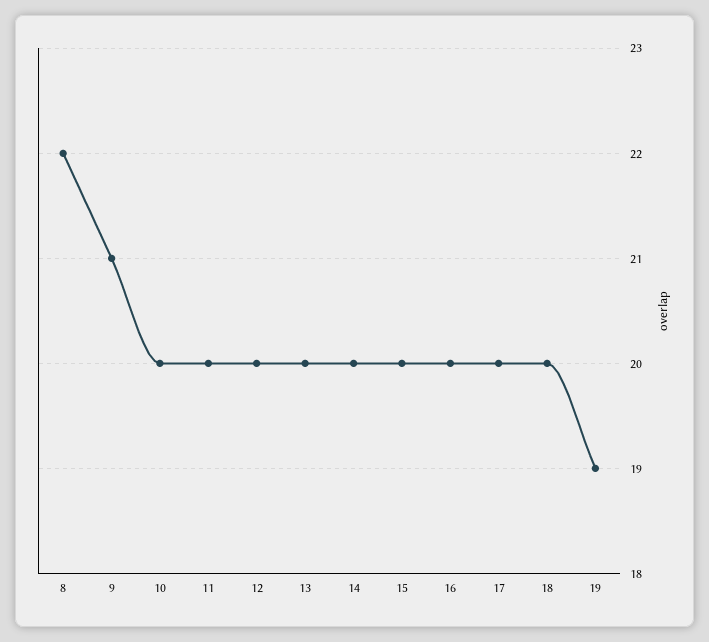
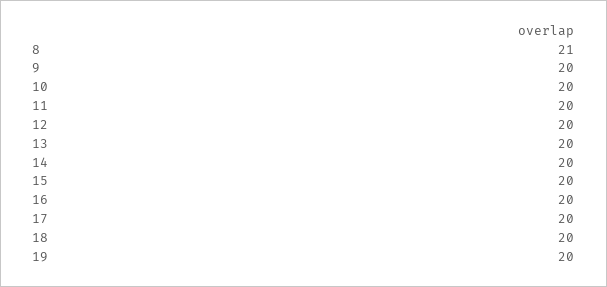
  {
-   "8": 22,
+   "8": 21,
-   "9": 21,
+   "9": 20,
    "10": 20,
    "11": 20,
    "12": 20,
    "13": 20,
    "14": 20,
    "15": 20,
    "16": 20,
    "17": 20,
    "18": 20,
-   "19": 19
+   "19": 20
  }

